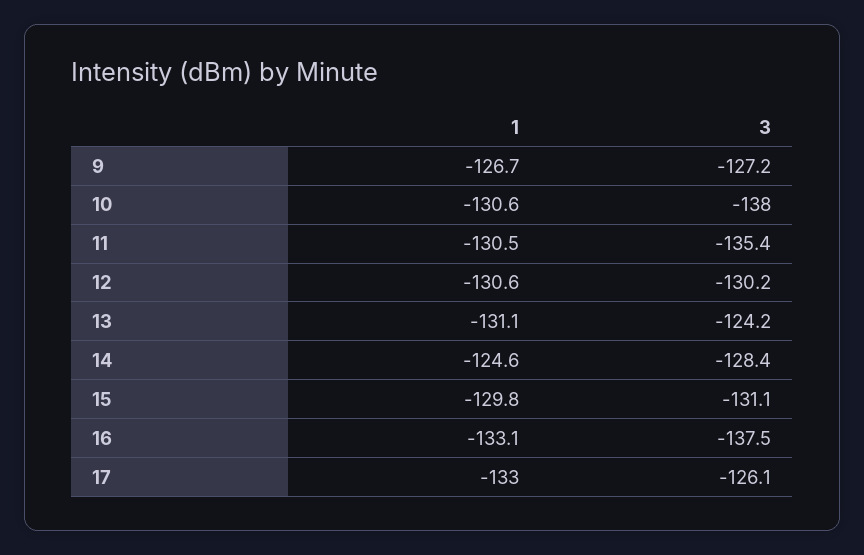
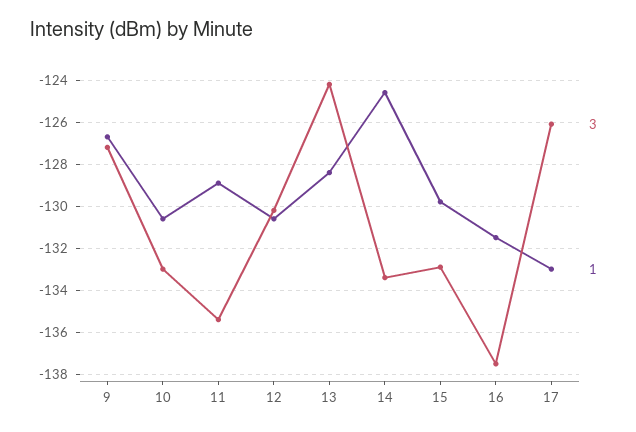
  {
    "1": {
      "9": -126.7,
      "10": -130.6,
-     "11": -130.5,
+     "11": -129,
      "12": -130.6,
-     "13": -131.1,
+     "13": -128.5,
      "14": -124.6,
      "15": -129.8,
-     "16": -133.1,
+     "16": -131.5,
      "17": -133
    },
    "3": {
      "9": -127.2,
-     "10": -138,
+     "10": -133,
      "11": -135.4,
      "12": -130.2,
      "13": -124.2,
-     "14": -128.4,
+     "14": -133.5,
-     "15": -131.1,
+     "15": -133,
      "16": -137.5,
      "17": -126.1
    }
  }

